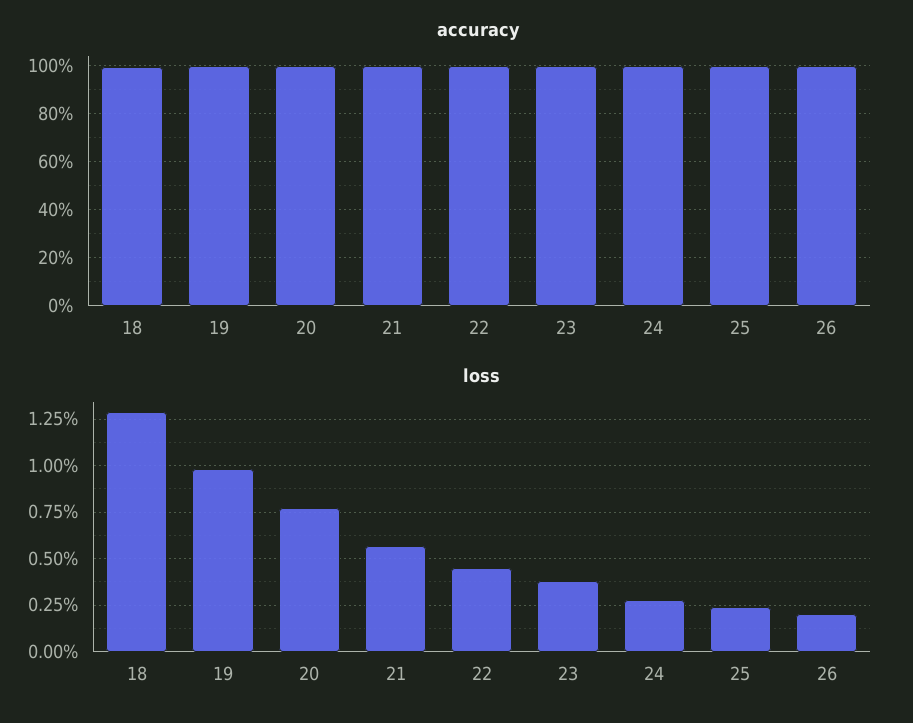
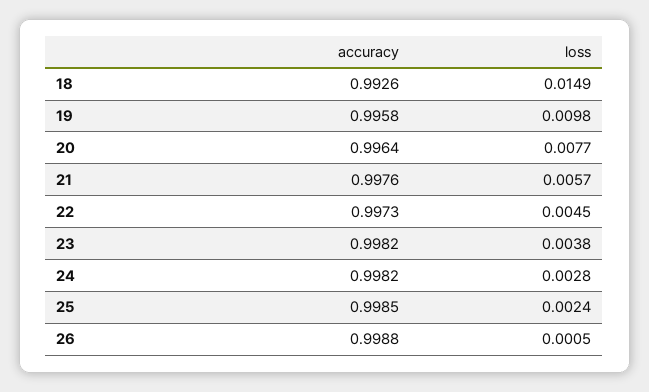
  {
    "accuracy": {
      "18": 0.9926,
      "19": 0.9958,
      "20": 0.9964,
      "21": 0.9976,
      "22": 0.9973,
      "23": 0.9982,
      "24": 0.9982,
      "25": 0.9985,
      "26": 0.9988
    },
    "loss": {
-     "18": 0.013,
+     "18": 0.0149,
      "19": 0.0098,
      "20": 0.0077,
      "21": 0.0057,
      "22": 0.0045,
      "23": 0.0038,
      "24": 0.0028,
      "25": 0.0024,
-     "26": 0.002
+     "26": 0.0005
    }
  }

